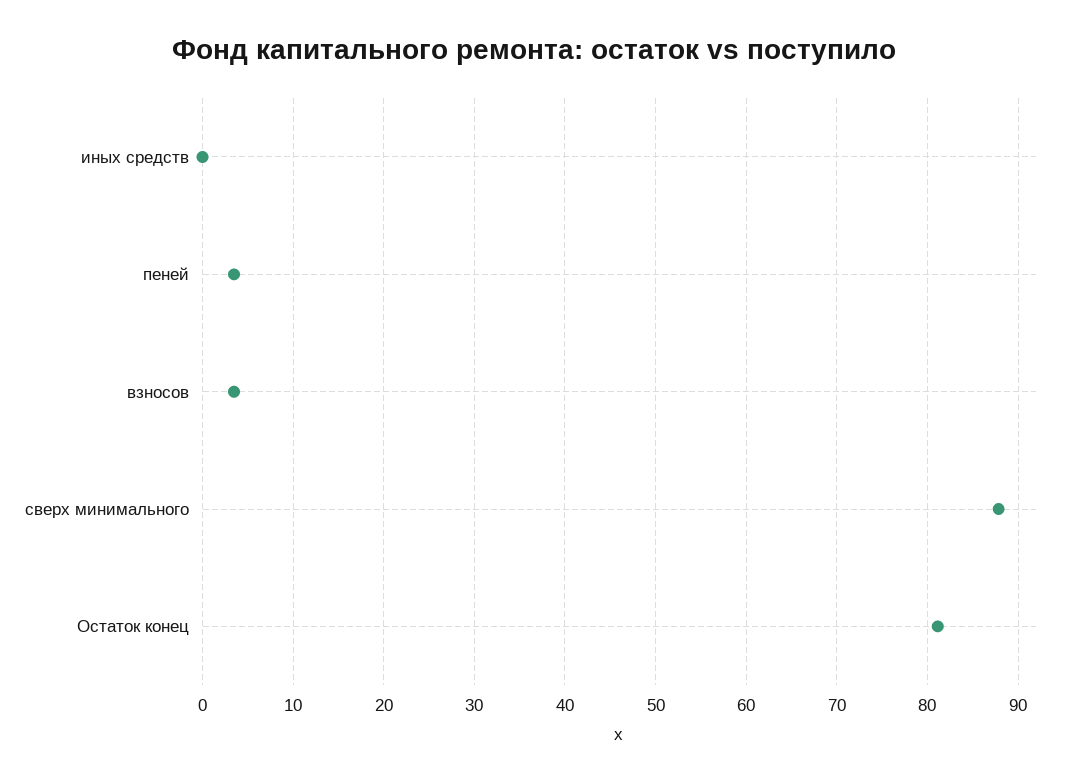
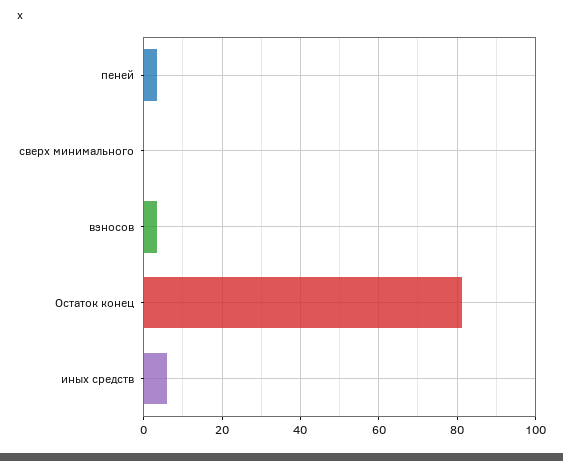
  {
-   "иных средств": 0,
+   "иных средств": 6,
    "пеней": 3,
    "взносов": 3,
-   "сверх минимального": 88,
+   "сверх минимального": 0,
    "Остаток конец": 81
  }

